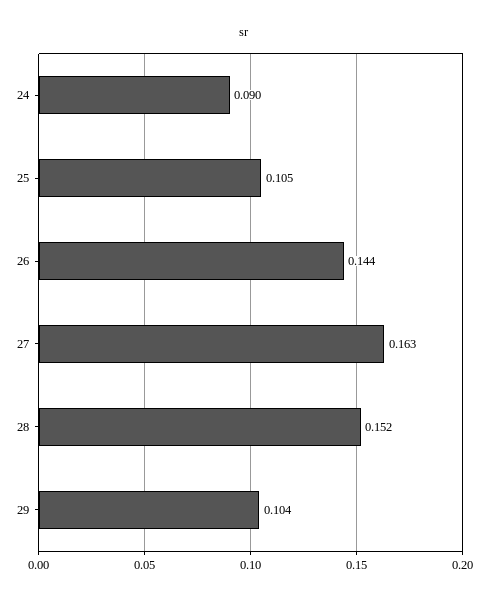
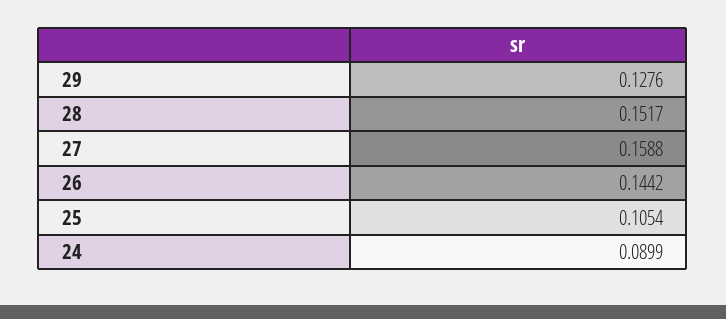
  {
    "24": 0.0899,
    "25": 0.1054,
    "26": 0.1442,
-   "27": 0.163,
+   "27": 0.1588,
    "28": 0.1517,
-   "29": 0.104
+   "29": 0.1276
  }

